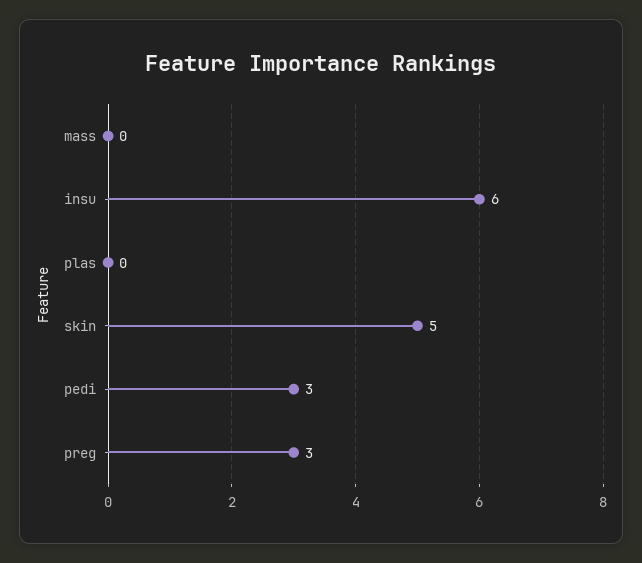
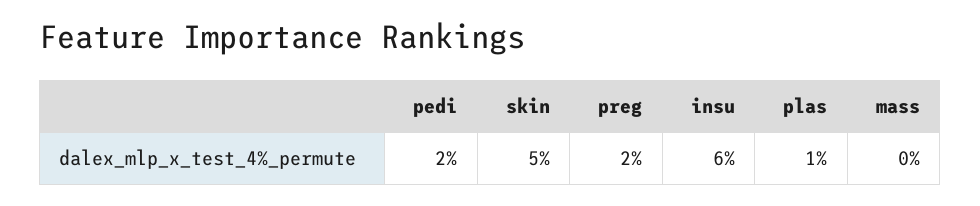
  {
    "mass": 0,
    "insu": 6,
-   "plas": 0,
+   "plas": 1,
    "skin": 5,
-   "pedi": 3,
+   "pedi": 2,
-   "preg": 3
+   "preg": 2
  }

